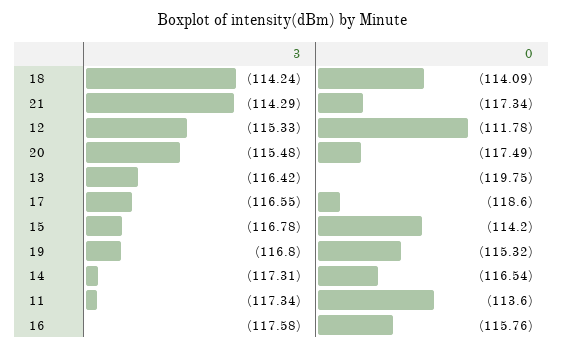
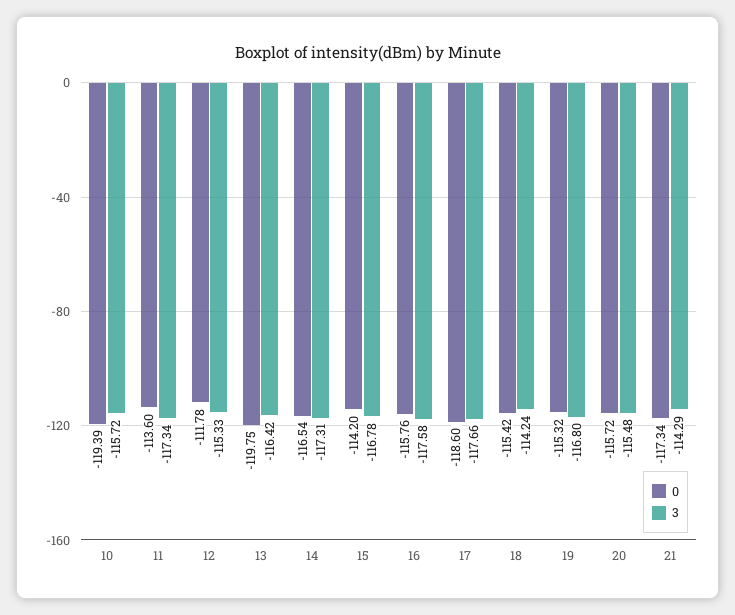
  {
    "3": {
      "18": -114.24,
      "21": -114.29,
      "12": -115.33,
      "20": -115.48,
      "13": -116.42,
-     "17": -116.55,
+     "17": -117.66,
      "15": -116.78,
      "19": -116.8,
      "14": -117.31,
      "11": -117.34,
-     "16": -117.58
+     "16": -117.58,
+     "10": -115.72
    },
    "0": {
-     "18": -114.09,
+     "18": -115.42,
      "21": -117.34,
      "12": -111.78,
-     "20": -117.49,
+     "20": -115.72,
      "13": -119.75,
      "17": -118.6,
      "15": -114.2,
      "19": -115.32,
      "14": -116.54,
      "11": -113.6,
-     "16": -115.76
+     "16": -115.76,
+     "10": -119.39
    }
  }

